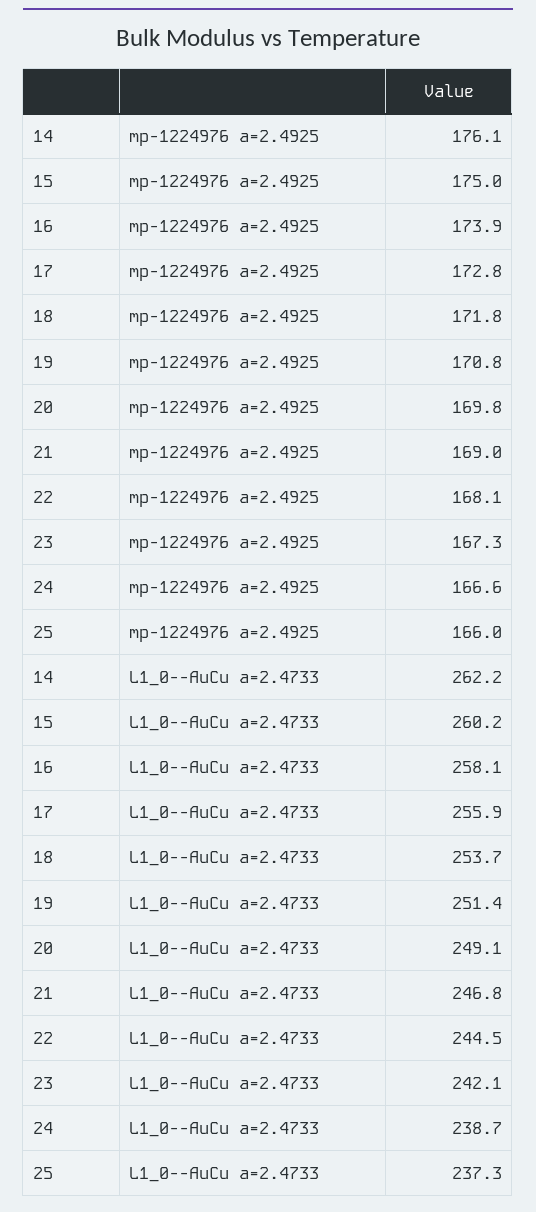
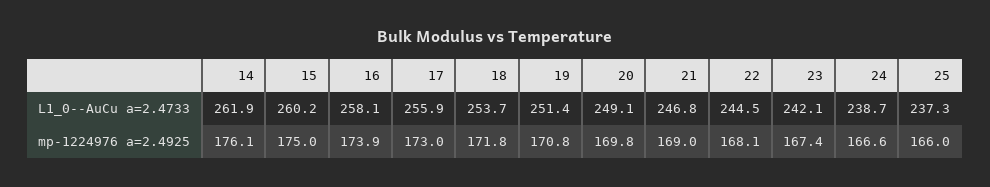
  {
    "14": {
      "mp-1224976 a=2.4925": 176.1,
-     "L1_0--AuCu a=2.4733": 262.2
+     "L1_0--AuCu a=2.4733": 261.9
    },
    "15": {
      "mp-1224976 a=2.4925": 175,
      "L1_0--AuCu a=2.4733": 260.2
    },
    "16": {
      "mp-1224976 a=2.4925": 173.9,
      "L1_0--AuCu a=2.4733": 258.1
    },
    "17": {
-     "mp-1224976 a=2.4925": 172.8,
+     "mp-1224976 a=2.4925": 173,
      "L1_0--AuCu a=2.4733": 255.9
    },
    "18": {
      "mp-1224976 a=2.4925": 171.8,
      "L1_0--AuCu a=2.4733": 253.7
    },
    "19": {
      "mp-1224976 a=2.4925": 170.8,
      "L1_0--AuCu a=2.4733": 251.4
    },
    "20": {
      "mp-1224976 a=2.4925": 169.8,
      "L1_0--AuCu a=2.4733": 249.1
    },
    "21": {
      "mp-1224976 a=2.4925": 169,
      "L1_0--AuCu a=2.4733": 246.8
    },
    "22": {
      "mp-1224976 a=2.4925": 168.1,
      "L1_0--AuCu a=2.4733": 244.5
    },
    "23": {
-     "mp-1224976 a=2.4925": 167.3,
+     "mp-1224976 a=2.4925": 167.4,
      "L1_0--AuCu a=2.4733": 242.1
    },
    "24": {
      "mp-1224976 a=2.4925": 166.6,
      "L1_0--AuCu a=2.4733": 238.7
    },
    "25": {
      "mp-1224976 a=2.4925": 166,
      "L1_0--AuCu a=2.4733": 237.3
    }
  }

